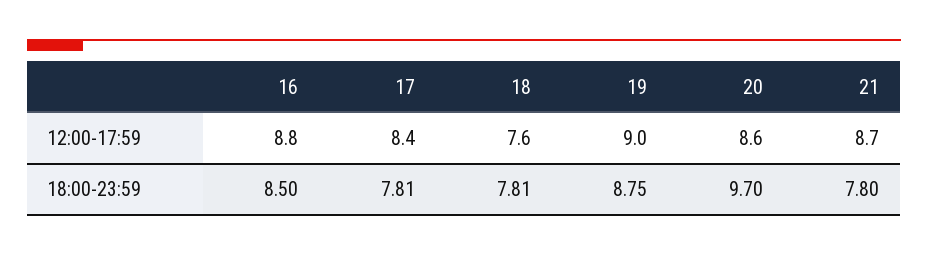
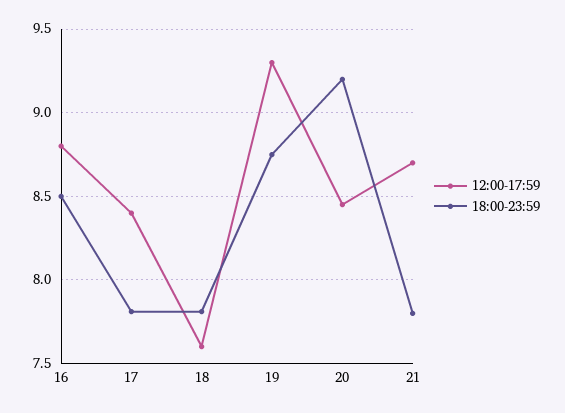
  {
    "12:00-17:59": {
      "16": 8.8,
      "17": 8.4,
      "18": 7.6,
-     "19": 9,
+     "19": 9.3,
-     "20": 8.6,
+     "20": 8.45,
      "21": 8.7
    },
    "18:00-23:59": {
      "16": 8.5,
      "17": 7.81,
      "18": 7.81,
      "19": 8.75,
-     "20": 9.7,
+     "20": 9.2,
      "21": 7.8
    }
  }

